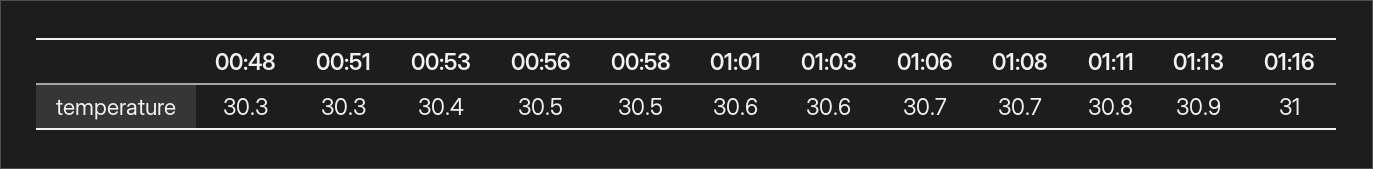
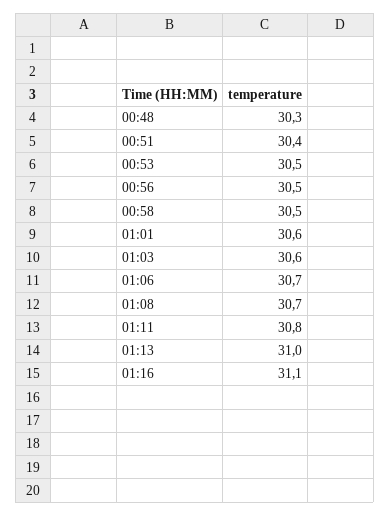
  {
    "00:48": 30.3,
-   "00:51": 30.3,
+   "00:51": 30.4,
-   "00:53": 30.4,
+   "00:53": 30.5,
    "00:56": 30.5,
    "00:58": 30.5,
    "01:01": 30.6,
    "01:03": 30.6,
    "01:06": 30.7,
    "01:08": 30.7,
    "01:11": 30.8,
-   "01:13": 30.9,
+   "01:13": 31,
-   "01:16": 31
+   "01:16": 31.1
  }

